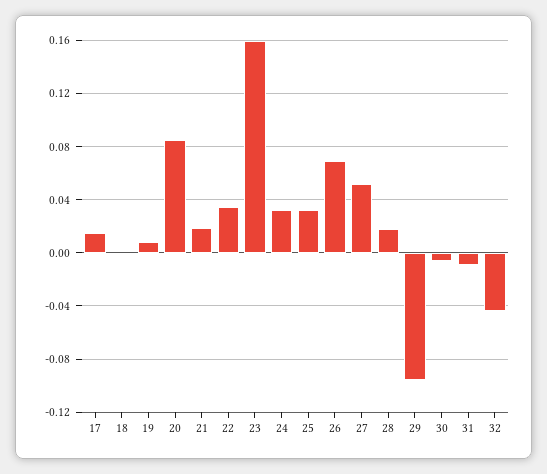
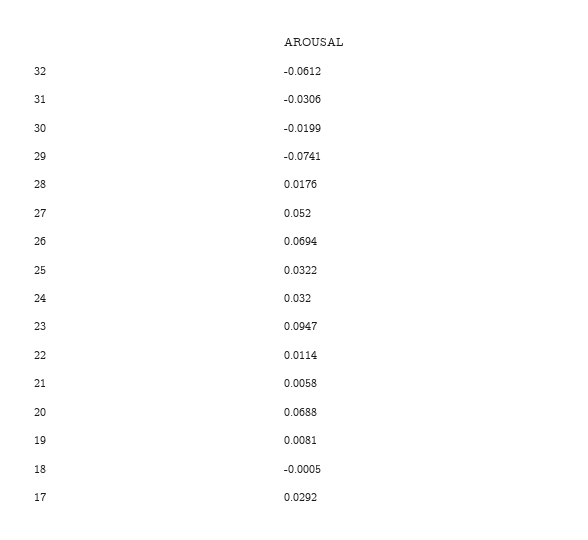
  {
-   "17": 0.015,
+   "17": 0.0292,
    "18": -0.0005,
    "19": 0.0081,
-   "20": 0.085,
+   "20": 0.0688,
-   "21": 0.02,
+   "21": 0.0058,
-   "22": 0.035,
+   "22": 0.0114,
-   "23": 0.16,
+   "23": 0.0947,
    "24": 0.032,
    "25": 0.0322,
    "26": 0.0694,
    "27": 0.052,
    "28": 0.0176,
-   "29": -0.095,
+   "29": -0.0741,
-   "30": -0.005,
+   "30": -0.0199,
-   "31": -0.01,
+   "31": -0.0306,
-   "32": -0.045
+   "32": -0.0612
  }

